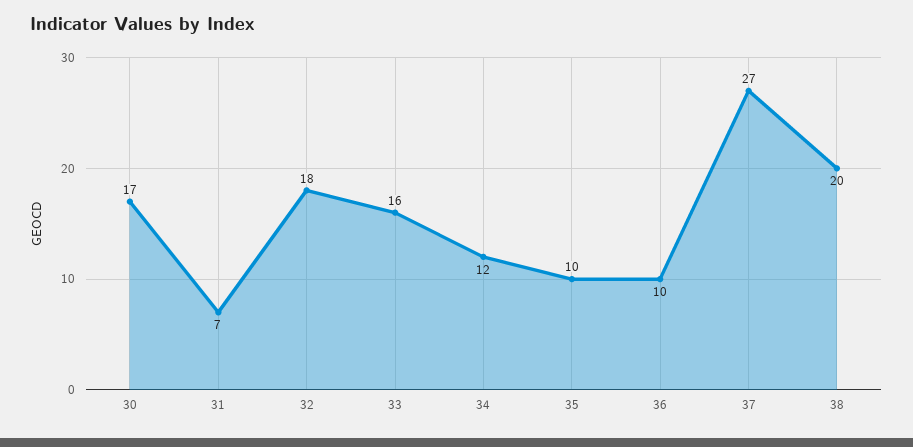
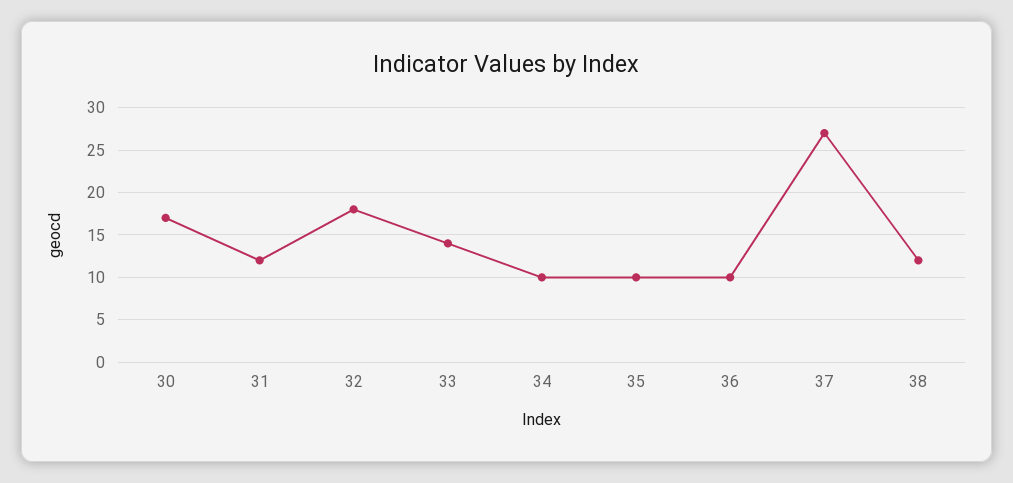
  {
    "30": 17,
-   "31": 7,
+   "31": 12,
    "32": 18,
-   "33": 16,
+   "33": 14,
-   "34": 12,
+   "34": 10,
    "35": 10,
    "36": 10,
    "37": 27,
-   "38": 20
+   "38": 12
  }

